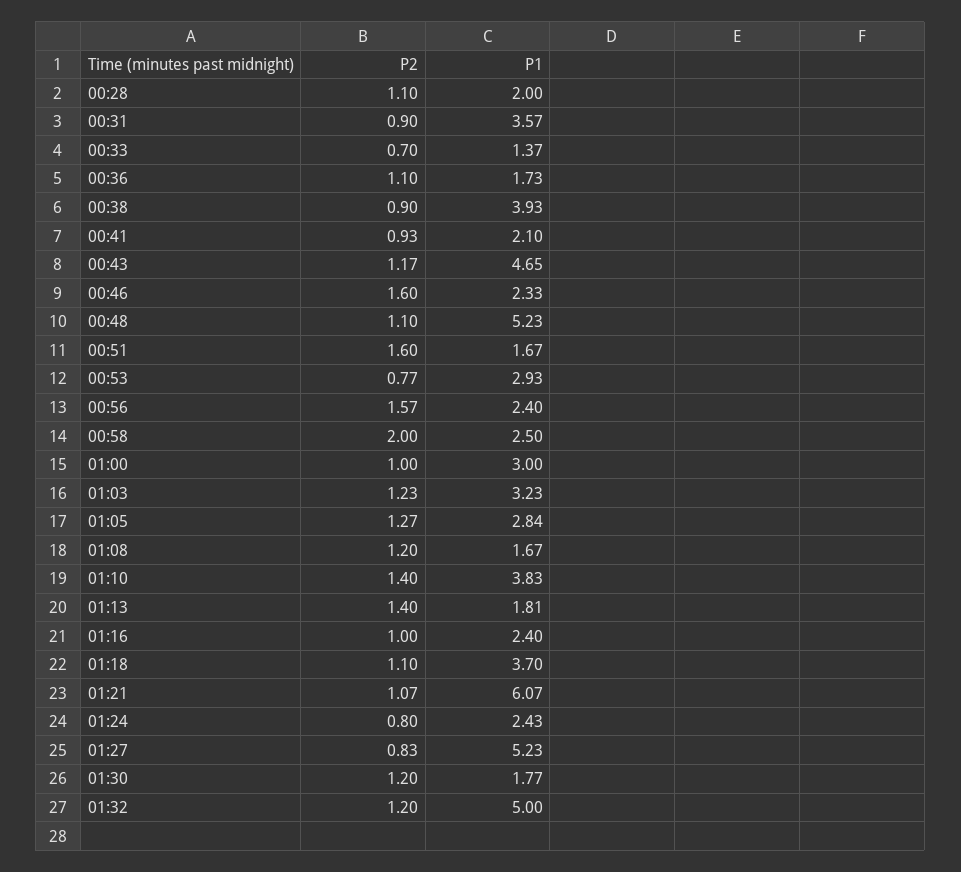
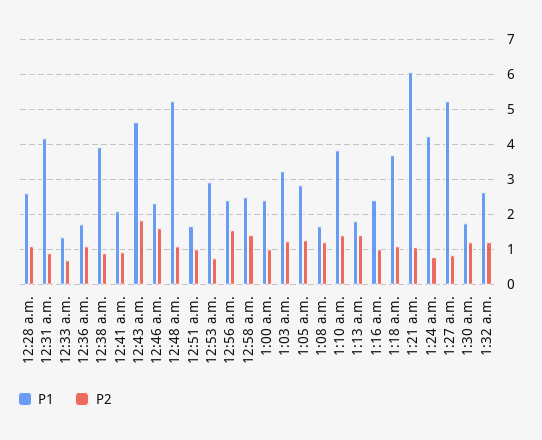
  {
    "P2": {
      "00:28": 1.1,
      "00:31": 0.9,
      "00:33": 0.7,
      "00:36": 1.1,
      "00:38": 0.9,
      "00:41": 0.93,
-     "00:43": 1.17,
+     "00:43": 1.8,
      "00:46": 1.6,
      "00:48": 1.1,
-     "00:51": 1.6,
+     "00:51": 1,
      "00:53": 0.77,
      "00:56": 1.57,
-     "00:58": 2,
+     "00:58": 1.4,
      "01:00": 1,
      "01:03": 1.23,
      "01:05": 1.27,
      "01:08": 1.2,
      "01:10": 1.4,
      "01:13": 1.4,
      "01:16": 1,
      "01:18": 1.1,
      "01:21": 1.07,
      "01:24": 0.8,
      "01:27": 0.83,
      "01:30": 1.2,
      "01:32": 1.2
    },
    "P1": {
-     "00:28": 2,
+     "00:28": 2.6,
-     "00:31": 3.57,
+     "00:31": 4.2,
      "00:33": 1.37,
      "00:36": 1.73,
      "00:38": 3.93,
      "00:41": 2.1,
      "00:43": 4.65,
      "00:46": 2.33,
      "00:48": 5.23,
      "00:51": 1.67,
      "00:53": 2.93,
      "00:56": 2.4,
      "00:58": 2.5,
-     "01:00": 3,
+     "01:00": 2.4,
      "01:03": 3.23,
      "01:05": 2.84,
      "01:08": 1.67,
      "01:10": 3.83,
      "01:13": 1.81,
      "01:16": 2.4,
      "01:18": 3.7,
      "01:21": 6.07,
-     "01:24": 2.43,
+     "01:24": 4.2,
      "01:27": 5.23,
      "01:30": 1.77,
-     "01:32": 5
+     "01:32": 2.6
    }
  }

